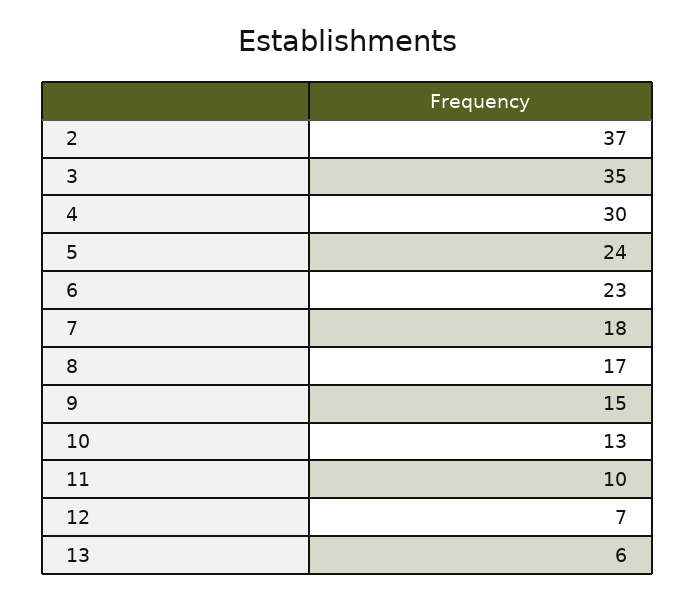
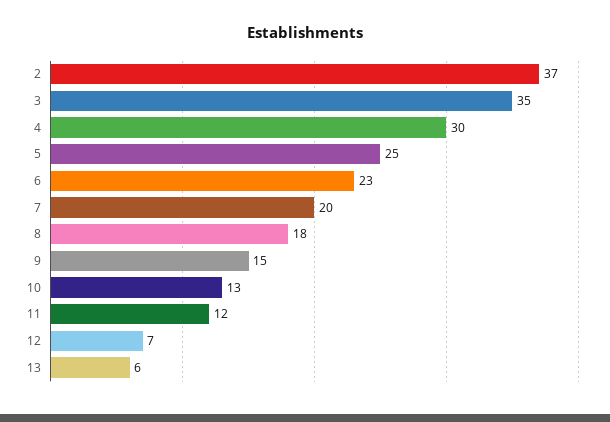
  {
    "2": 37,
    "3": 35,
    "4": 30,
-   "5": 24,
+   "5": 25,
    "6": 23,
-   "7": 18,
+   "7": 20,
-   "8": 17,
+   "8": 18,
    "9": 15,
    "10": 13,
-   "11": 10,
+   "11": 12,
    "12": 7,
    "13": 6
  }

